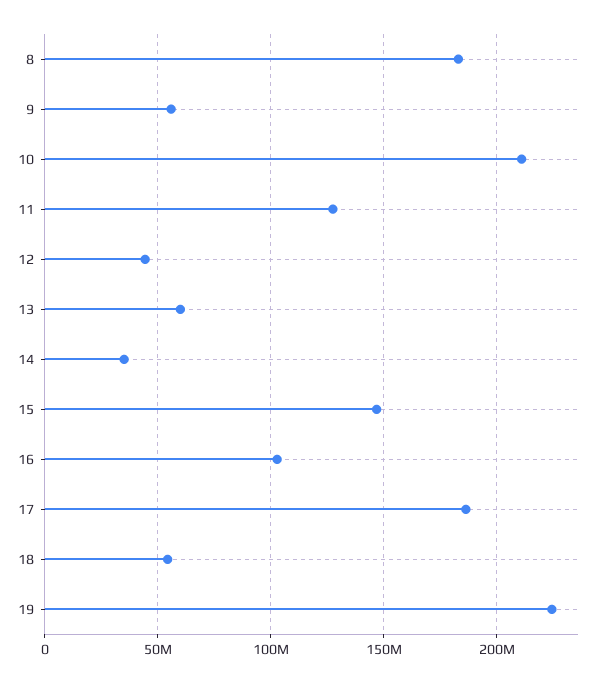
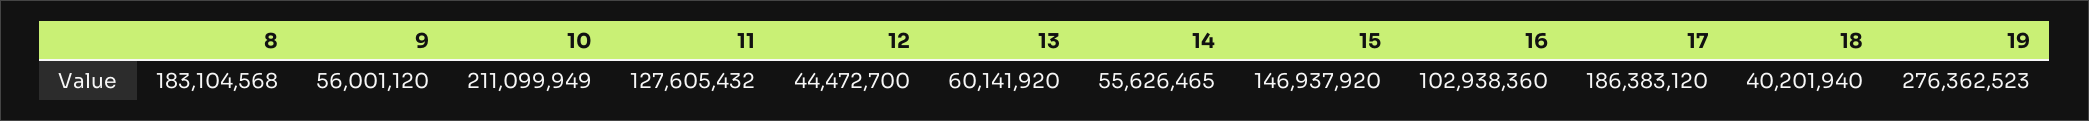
  {
    "8": 183104568,
    "9": 56001120,
    "10": 211099949,
    "11": 127605432,
    "12": 44472700,
    "13": 60141920,
-   "14": 35000000,
+   "14": 55626465,
    "15": 146937920,
    "16": 102938360,
    "17": 186383120,
-   "18": 55000000,
+   "18": 40201940,
-   "19": 225000000
+   "19": 276362523
  }

